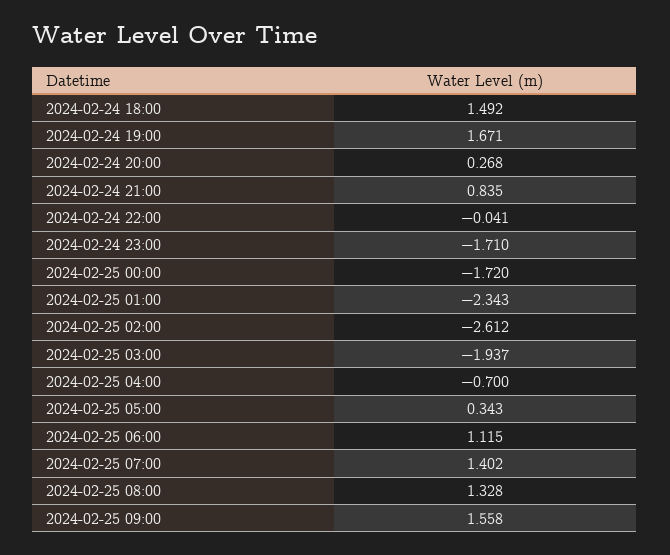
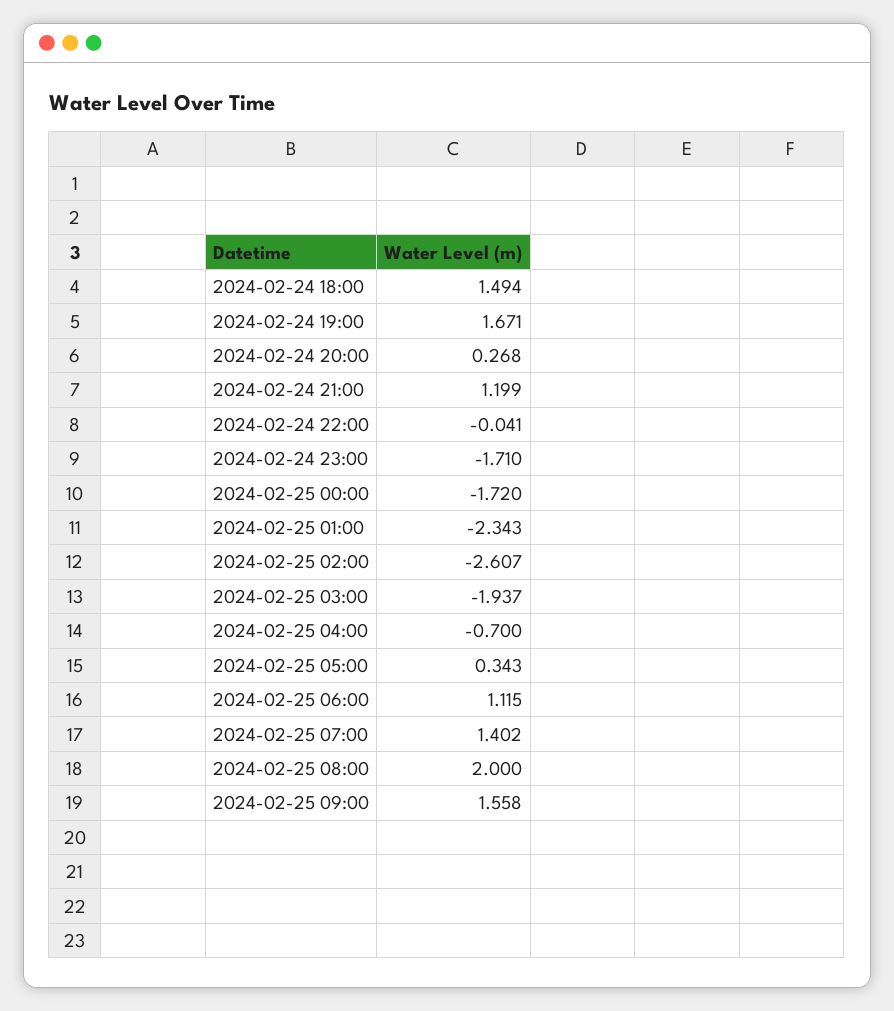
  {
-   "2024-02-24 18:00": 1.492,
+   "2024-02-24 18:00": 1.494,
    "2024-02-24 19:00": 1.671,
    "2024-02-24 20:00": 0.268,
-   "2024-02-24 21:00": 0.835,
+   "2024-02-24 21:00": 1.199,
    "2024-02-24 22:00": -0.041,
    "2024-02-24 23:00": -1.71,
    "2024-02-25 00:00": -1.72,
    "2024-02-25 01:00": -2.343,
-   "2024-02-25 02:00": -2.612,
+   "2024-02-25 02:00": -2.607,
    "2024-02-25 03:00": -1.937,
    "2024-02-25 04:00": -0.7,
    "2024-02-25 05:00": 0.343,
    "2024-02-25 06:00": 1.115,
    "2024-02-25 07:00": 1.402,
-   "2024-02-25 08:00": 1.328,
+   "2024-02-25 08:00": 2,
    "2024-02-25 09:00": 1.558
  }

